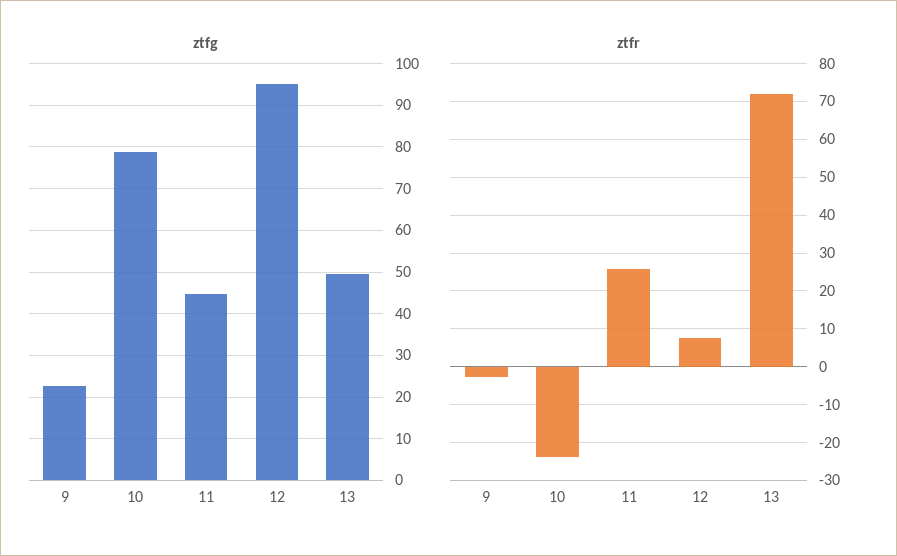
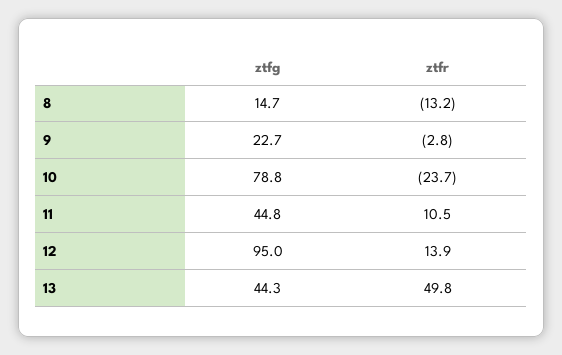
  {
    "ztfg": {
      "9": 22.7,
      "10": 78.8,
      "11": 44.8,
      "12": 95,
-     "13": 50
+     "13": 44.3,
+     "8": 14.7
    },
    "ztfr": {
      "9": -2.8,
      "10": -23.7,
-     "11": 26,
+     "11": 10.5,
-     "12": 8,
+     "12": 13.9,
-     "13": 72
+     "13": 49.8,
+     "8": -13.2
    }
  }

